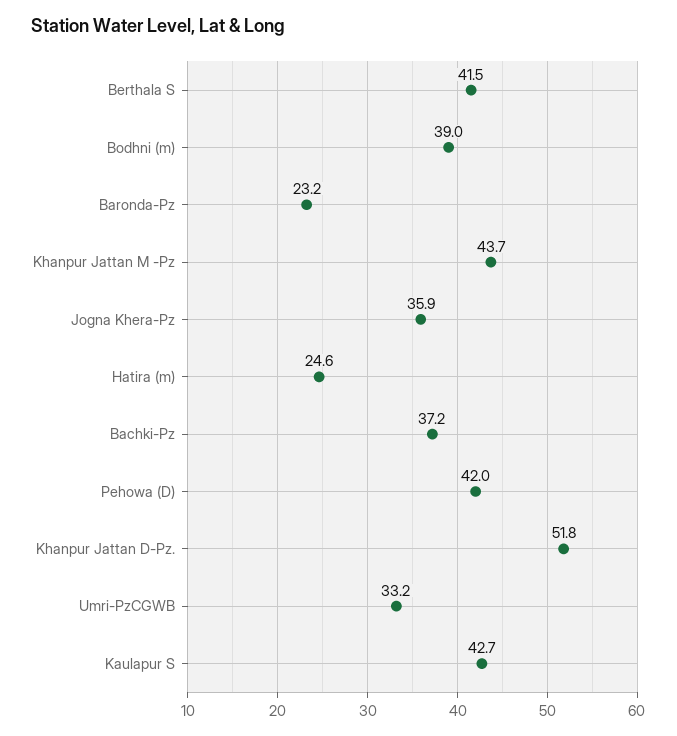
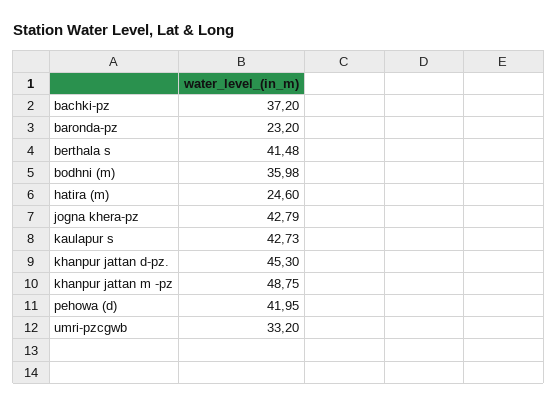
  {
    "Berthala S": 41.48,
-   "Bodhni (m)": 39,
+   "Bodhni (m)": 35.98,
    "Baronda-Pz": 23.2,
-   "Khanpur Jattan M -Pz": 43.7,
+   "Khanpur Jattan M -Pz": 48.75,
-   "Jogna Khera-Pz": 35.9,
+   "Jogna Khera-Pz": 42.79,
    "Hatira (m)": 24.6,
    "Bachki-Pz": 37.2,
    "Pehowa (D)": 41.95,
-   "Khanpur Jattan D-Pz.": 51.8,
+   "Khanpur Jattan D-Pz.": 45.3,
    "Umri-PzCGWB": 33.2,
    "Kaulapur S": 42.73
  }

